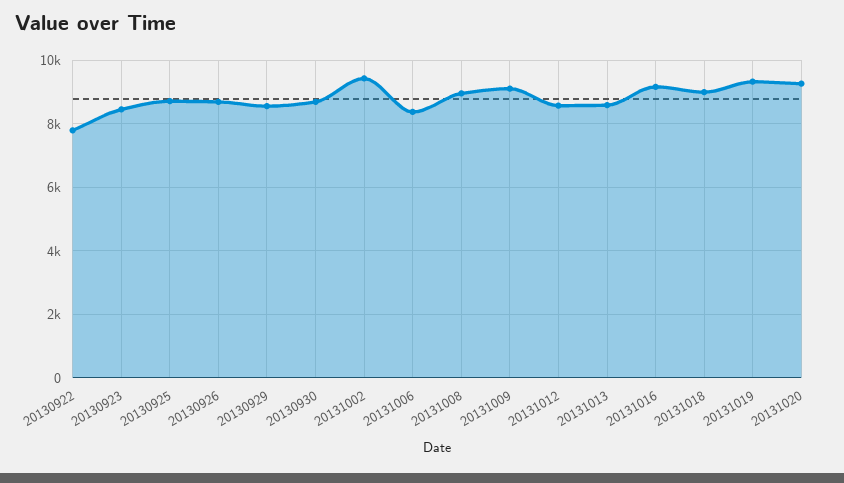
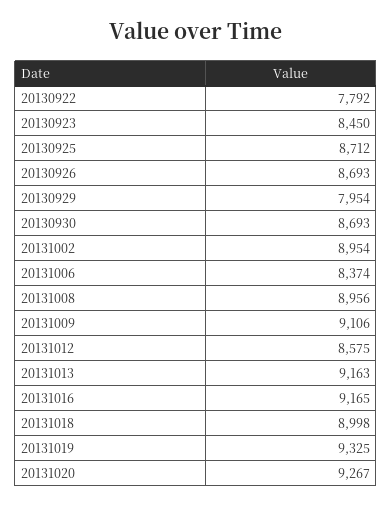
  {
    "20130922": 7792,
    "20130923": 8450,
    "20130925": 8712,
    "20130926": 8693,
-   "20130929": 8600,
+   "20130929": 7954,
    "20130930": 8693,
-   "20131002": 9400,
+   "20131002": 8954,
    "20131006": 8374,
    "20131008": 8956,
    "20131009": 9106,
    "20131012": 8575,
-   "20131013": 8600,
+   "20131013": 9163,
    "20131016": 9165,
    "20131018": 8998,
    "20131019": 9325,
    "20131020": 9267
  }

